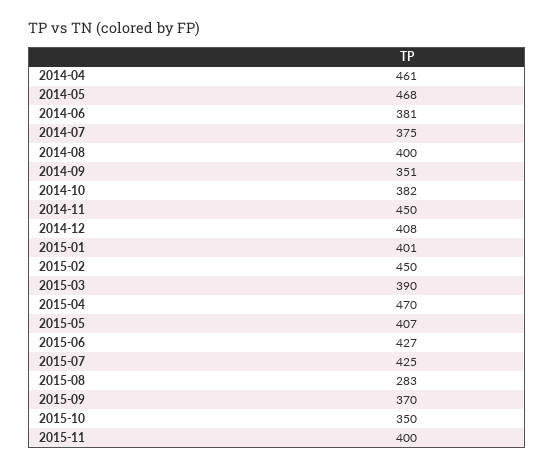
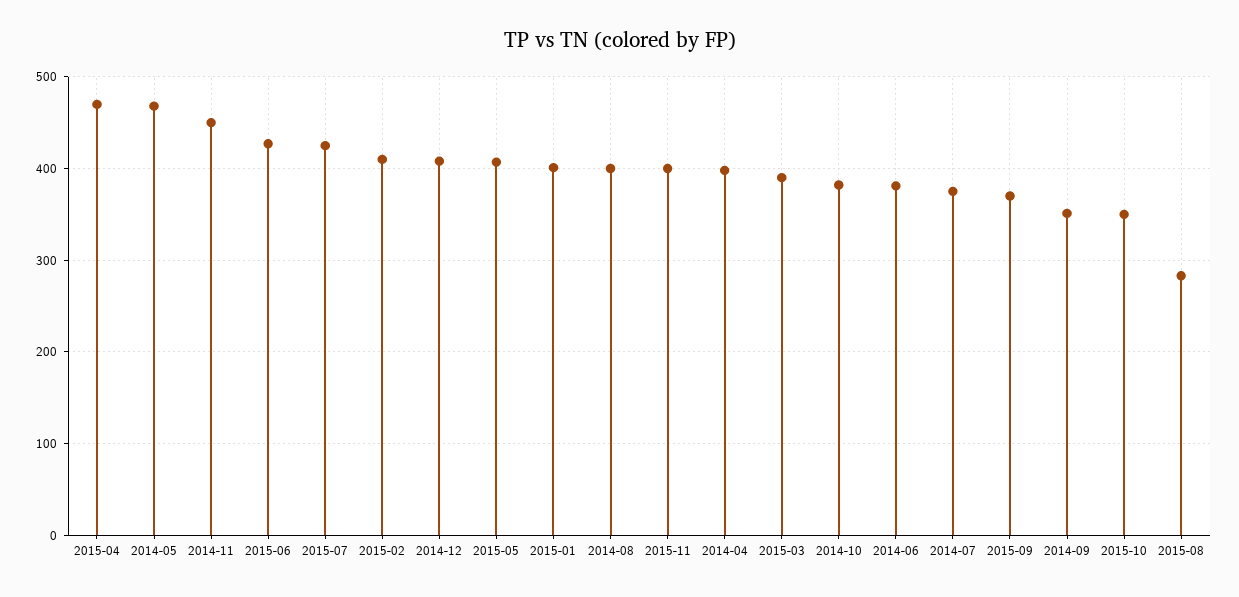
  {
-   "2014-04": 461,
+   "2014-04": 400,
    "2014-05": 468,
    "2014-06": 381,
    "2014-07": 375,
    "2014-08": 400,
    "2014-09": 351,
    "2014-10": 382,
    "2014-11": 450,
    "2014-12": 408,
    "2015-01": 401,
-   "2015-02": 450,
+   "2015-02": 410,
    "2015-03": 390,
    "2015-04": 470,
    "2015-05": 407,
    "2015-06": 427,
    "2015-07": 425,
    "2015-08": 283,
    "2015-09": 370,
    "2015-10": 350,
    "2015-11": 400
  }

